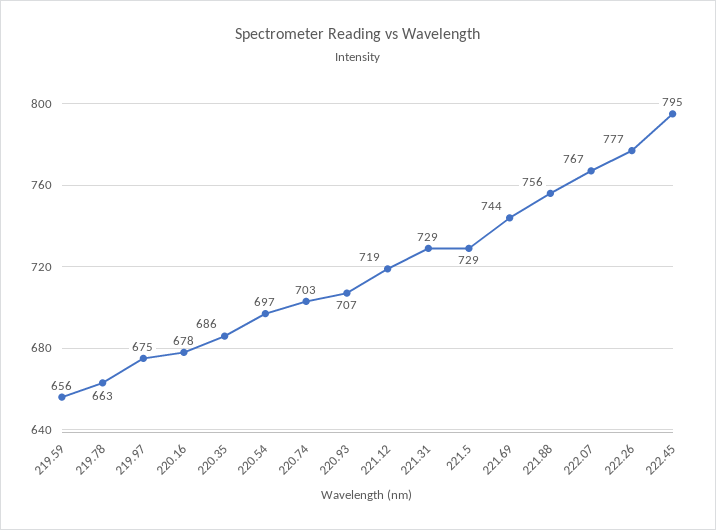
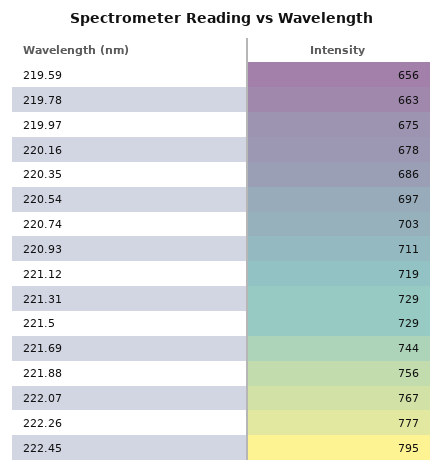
  {
    "219.59": 656,
    "219.78": 663,
    "219.97": 675,
    "220.16": 678,
    "220.35": 686,
    "220.54": 697,
    "220.74": 703,
-   "220.93": 707,
+   "220.93": 711,
    "221.12": 719,
    "221.31": 729,
    "221.5": 729,
    "221.69": 744,
    "221.88": 756,
    "222.07": 767,
    "222.26": 777,
    "222.45": 795
  }

